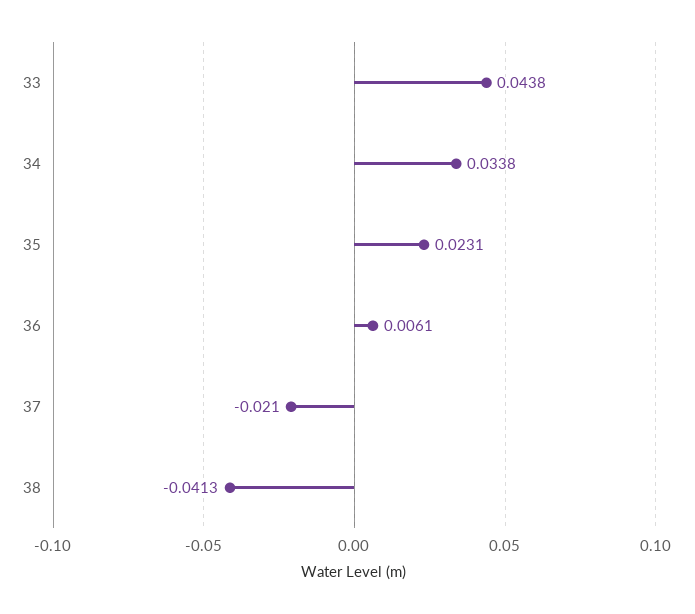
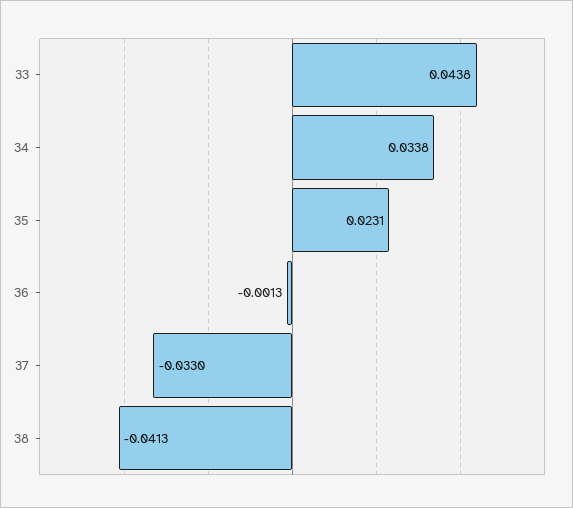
  {
    "33": 0.0438,
    "34": 0.0338,
    "35": 0.0231,
-   "36": 0.0061,
+   "36": -0.0013,
-   "37": -0.021,
+   "37": -0.033,
    "38": -0.0413
  }

